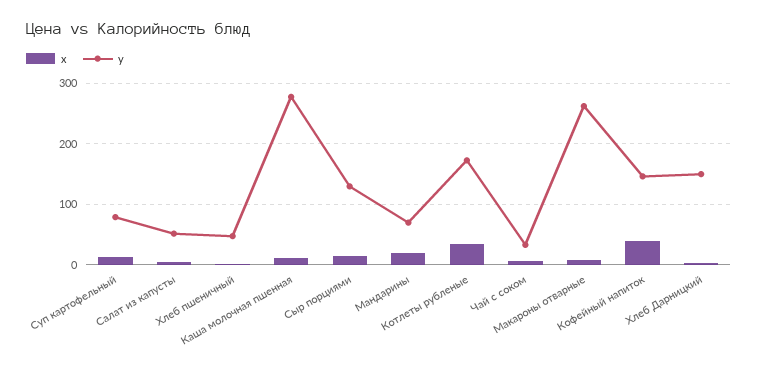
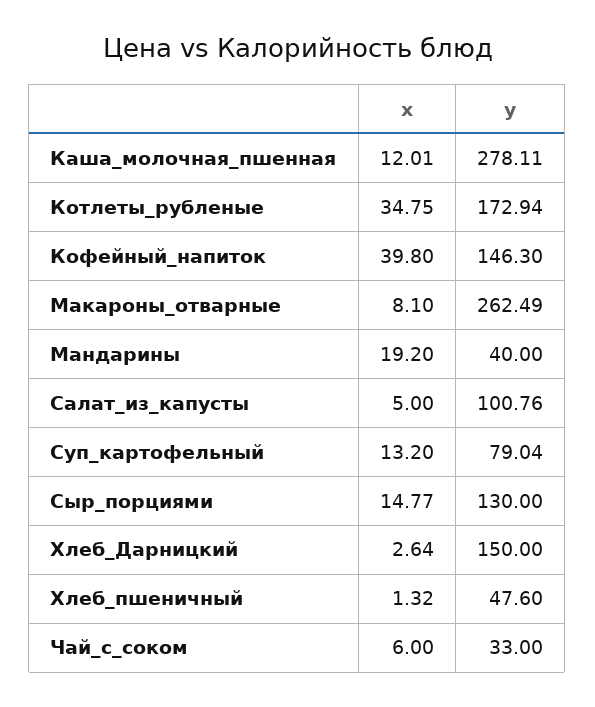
  {
    "x": {
      "Суп картофельный": 13.2,
      "Салат из капусты": 5,
      "Хлеб пшеничный": 1.32,
      "Каша молочная пшенная": 12.01,
      "Сыр порциями": 14.77,
      "Мандарины": 19.2,
      "Котлеты рубленые": 34.75,
      "Чай с соком": 6,
      "Макароны отварные": 8.1,
      "Кофейный напиток": 39.8,
      "Хлеб Дарницкий": 2.64
    },
    "y": {
      "Суп картофельный": 79.04,
-     "Салат из капусты": 50,
+     "Салат из капусты": 100.76,
      "Хлеб пшеничный": 47.6,
      "Каша молочная пшенная": 278.11,
      "Сыр порциями": 130,
-     "Мандарины": 70,
+     "Мандарины": 40,
      "Котлеты рубленые": 172.94,
      "Чай с соком": 33,
      "Макароны отварные": 262.49,
      "Кофейный напиток": 146.3,
      "Хлеб Дарницкий": 150
    }
  }

